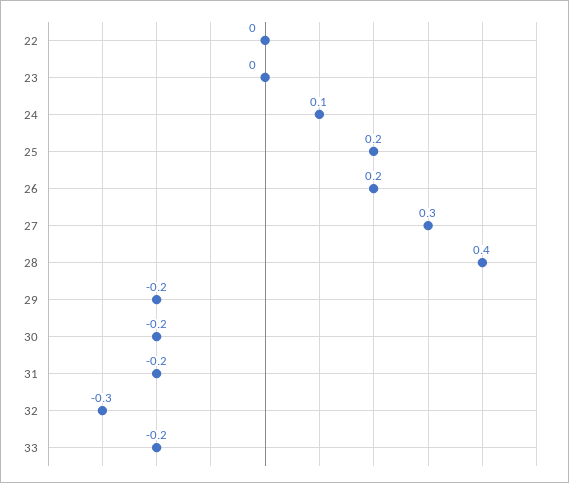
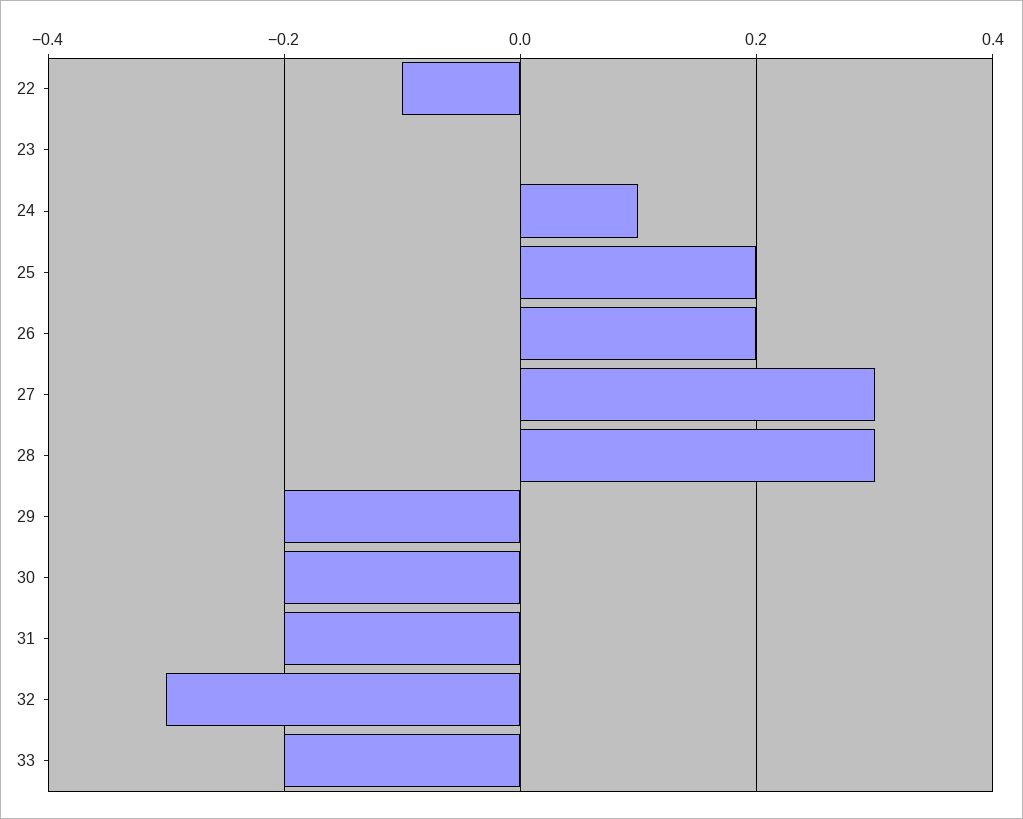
  {
-   "22": 0,
+   "22": -0.1,
    "23": 0,
    "24": 0.1,
    "25": 0.2,
    "26": 0.2,
    "27": 0.3,
-   "28": 0.4,
+   "28": 0.3,
    "29": -0.2,
    "30": -0.2,
    "31": -0.2,
    "32": -0.3,
    "33": -0.2
  }

